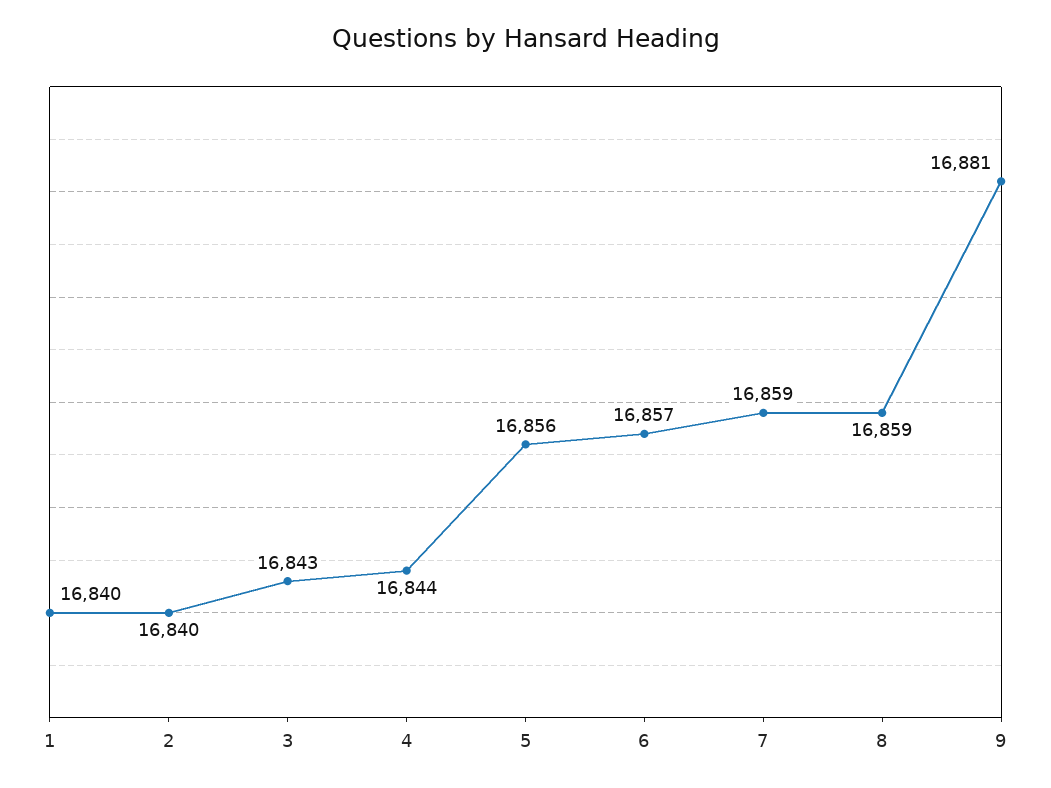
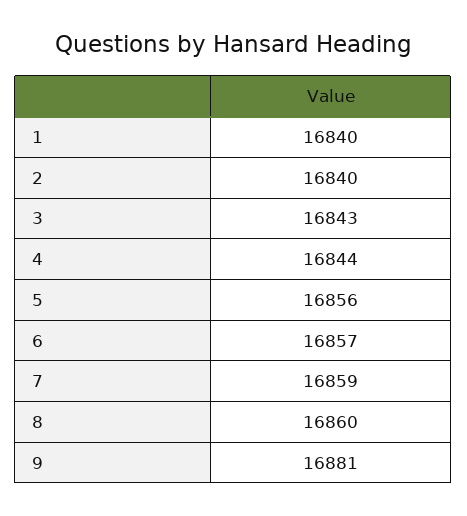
  {
    "1": 16840,
    "2": 16840,
    "3": 16843,
    "4": 16844,
    "5": 16856,
    "6": 16857,
    "7": 16859,
-   "8": 16859,
+   "8": 16860,
    "9": 16881
  }

